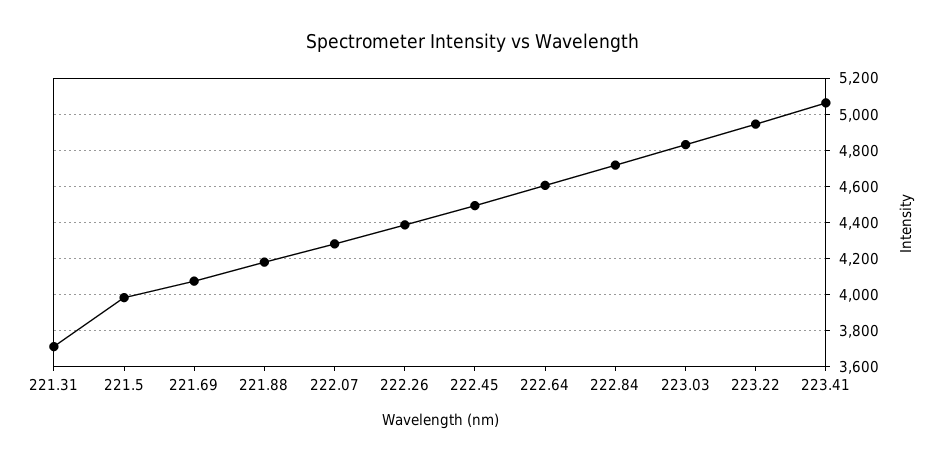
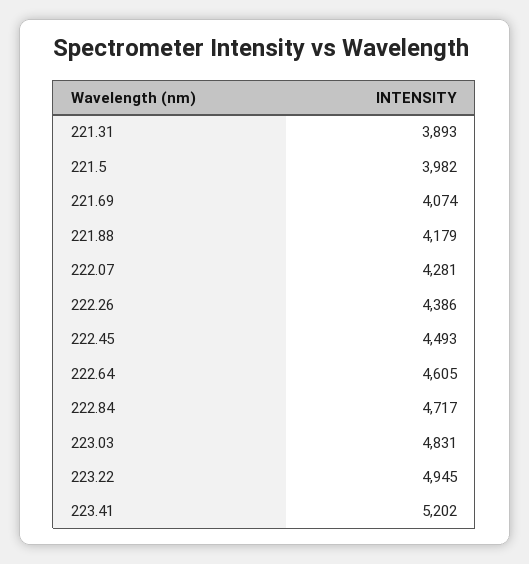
  {
-   "221.31": 3700,
+   "221.31": 3893,
    "221.5": 3982,
    "221.69": 4074,
    "221.88": 4179,
    "222.07": 4281,
    "222.26": 4386,
    "222.45": 4493,
    "222.64": 4605,
    "222.84": 4717,
    "223.03": 4831,
    "223.22": 4945,
-   "223.41": 5050
+   "223.41": 5202
  }

